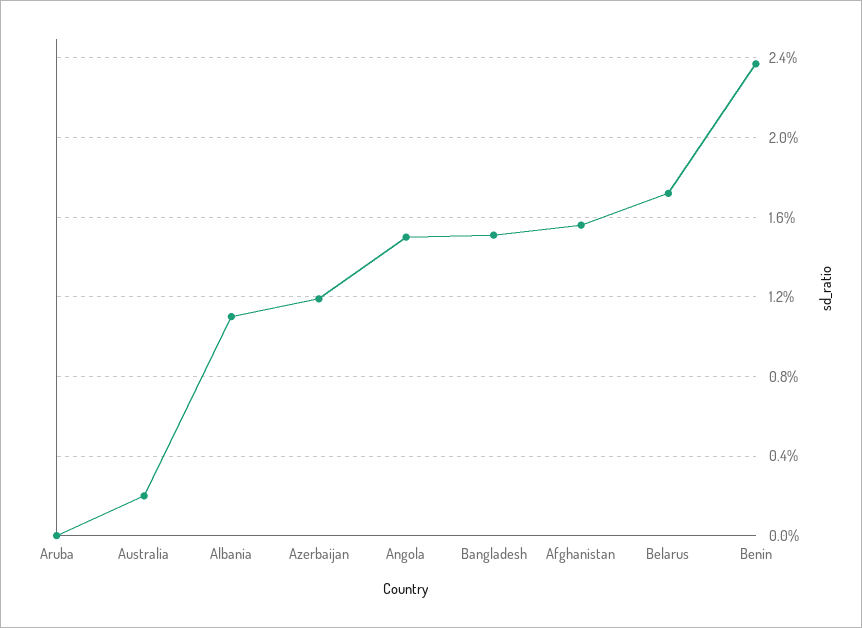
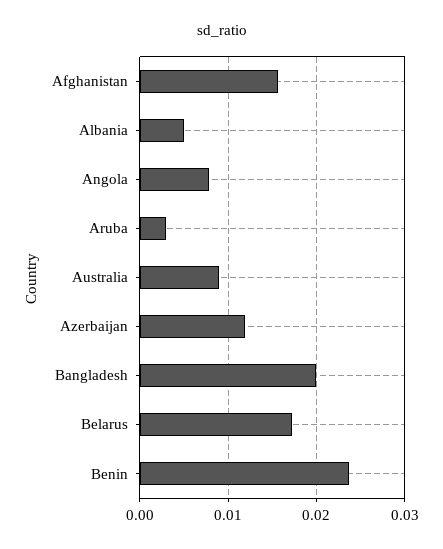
  {
-   "Aruba": 0,
+   "Aruba": 0.003,
-   "Australia": 0.002,
+   "Australia": 0.009,
-   "Albania": 0.011,
+   "Albania": 0.005,
    "Azerbaijan": 0.012,
-   "Angola": 0.015,
+   "Angola": 0.008,
-   "Bangladesh": 0.015,
+   "Bangladesh": 0.02,
    "Afghanistan": 0.0155,
    "Belarus": 0.017,
    "Benin": 0.0235
  }

